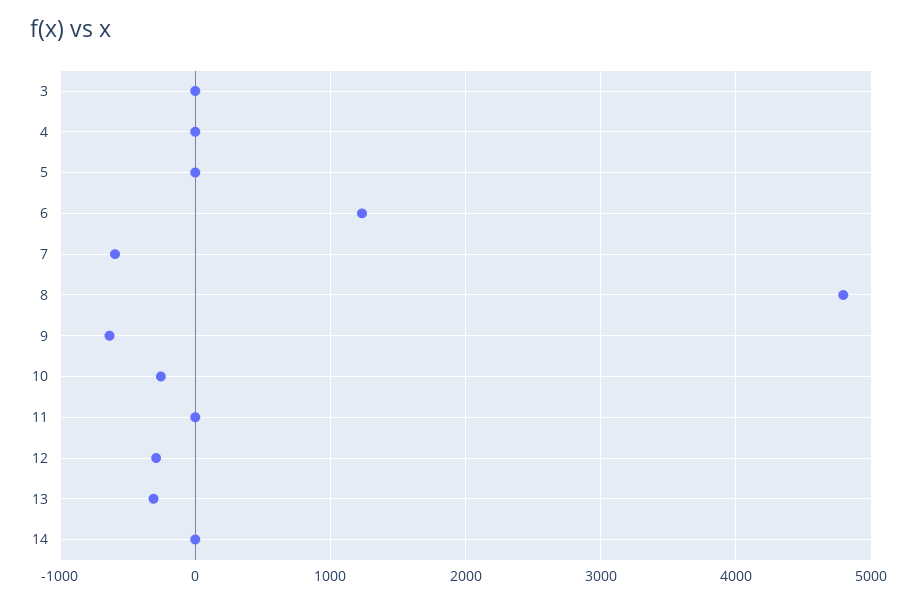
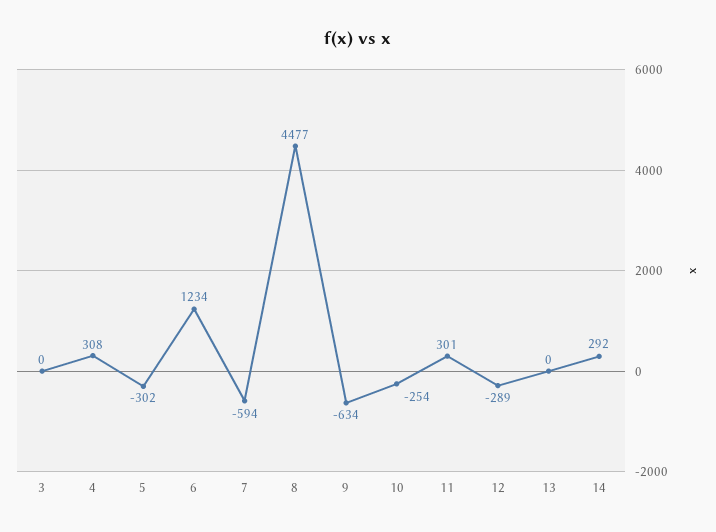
  {
    "3": 0,
-   "4": 0,
+   "4": 308,
-   "5": 0,
+   "5": -302,
    "6": 1234,
    "7": -594,
-   "8": 4800,
+   "8": 4477,
    "9": -634,
    "10": -254,
-   "11": 0,
+   "11": 301,
    "12": -289,
-   "13": -300,
+   "13": 0,
-   "14": 0
+   "14": 292
  }

